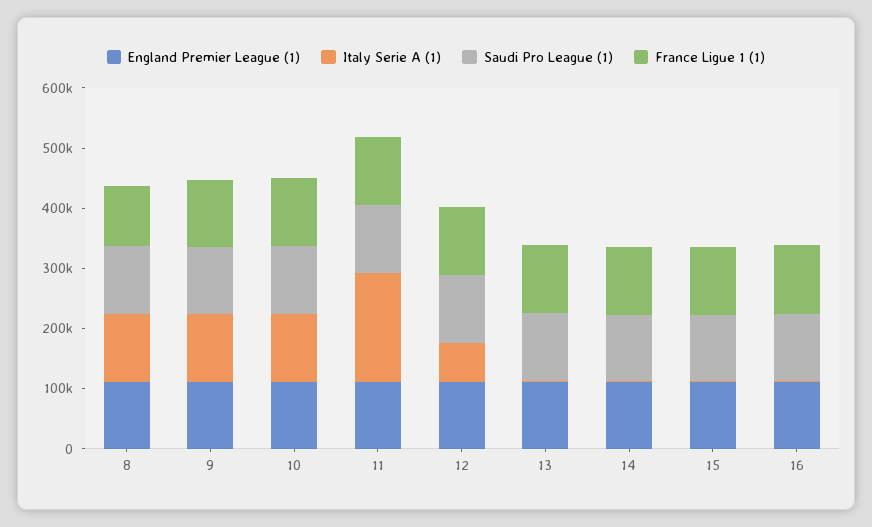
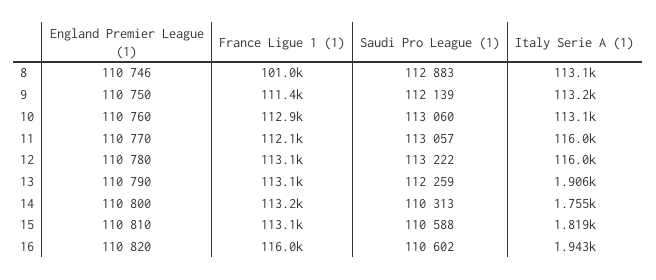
  {
    "England Premier League (1)": {
      "8": 110746,
      "9": 110750,
      "10": 110760,
      "11": 110770,
      "12": 110780,
      "13": 110790,
      "14": 110800,
      "15": 110810,
      "16": 110820
    },
    "Italy Serie A (1)": {
      "8": 113100,
      "9": 113200,
      "10": 113100,
-     "11": 180000,
+     "11": 116000,
-     "12": 60000,
+     "12": 116000,
      "13": 1906,
      "14": 1755,
      "15": 1819,
      "16": 1943
    },
    "Saudi Pro League (1)": {
      "8": 112883,
      "9": 112139,
      "10": 113060,
      "11": 113057,
      "12": 113222,
      "13": 112259,
      "14": 110313,
      "15": 110588,
      "16": 110602
    },
    "France Ligue 1 (1)": {
      "8": 101000,
      "9": 111400,
      "10": 112900,
      "11": 112100,
      "12": 113100,
      "13": 113100,
      "14": 113200,
      "15": 113100,
      "16": 116000
    }
  }

